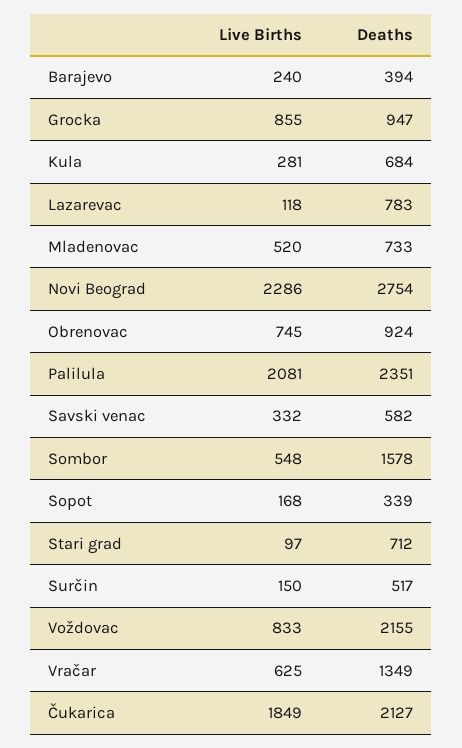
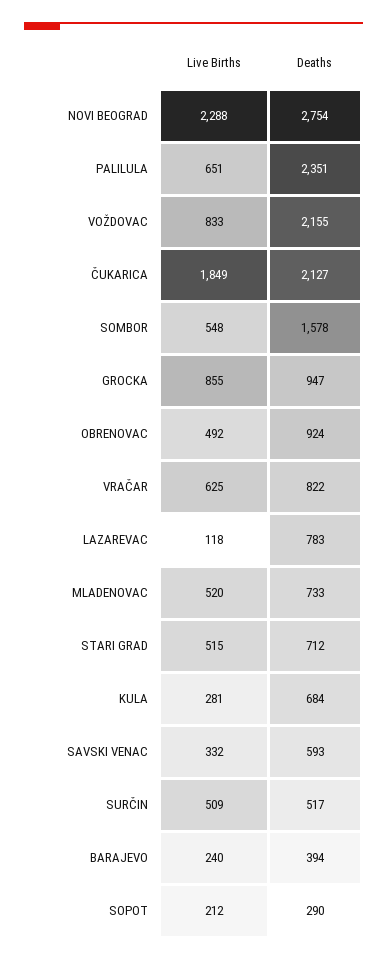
  {
    "Live Births": {
      "Barajevo": 240,
      "Grocka": 855,
      "Kula": 281,
      "Lazarevac": 118,
      "Mladenovac": 520,
-     "Novi Beograd": 2286,
+     "Novi Beograd": 2288,
-     "Obrenovac": 745,
+     "Obrenovac": 492,
-     "Palilula": 2081,
+     "Palilula": 651,
      "Savski venac": 332,
      "Sombor": 548,
-     "Sopot": 168,
+     "Sopot": 212,
-     "Stari grad": 97,
+     "Stari grad": 515,
-     "Surčin": 150,
+     "Surčin": 509,
      "Voždovac": 833,
      "Vračar": 625,
      "Čukarica": 1849
    },
    "Deaths": {
      "Barajevo": 394,
      "Grocka": 947,
      "Kula": 684,
      "Lazarevac": 783,
      "Mladenovac": 733,
      "Novi Beograd": 2754,
      "Obrenovac": 924,
      "Palilula": 2351,
-     "Savski venac": 582,
+     "Savski venac": 593,
      "Sombor": 1578,
-     "Sopot": 339,
+     "Sopot": 290,
      "Stari grad": 712,
      "Surčin": 517,
      "Voždovac": 2155,
-     "Vračar": 1349,
+     "Vračar": 822,
      "Čukarica": 2127
    }
  }

